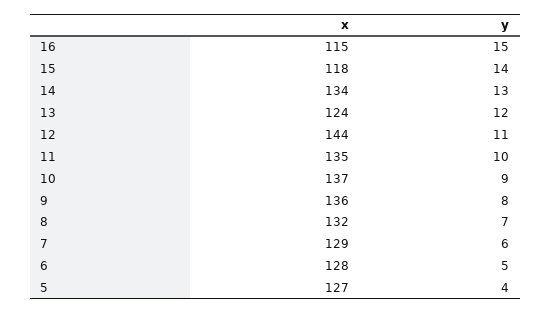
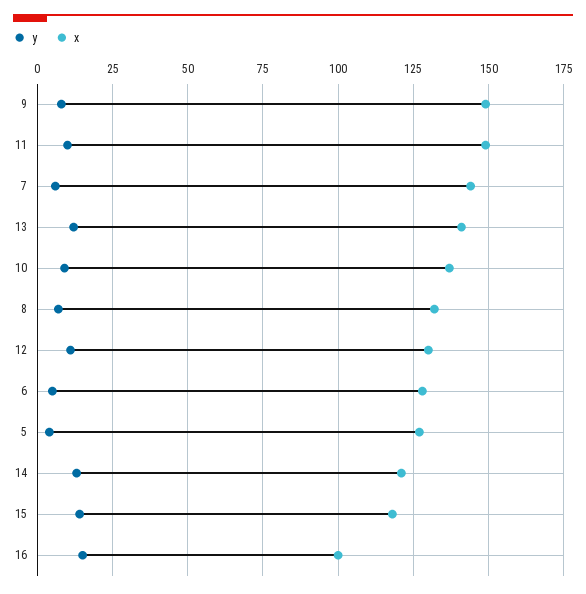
  {
    "x": {
-     "16": 115,
+     "16": 100,
      "15": 118,
-     "14": 134,
+     "14": 120,
-     "13": 124,
+     "13": 140,
-     "12": 144,
+     "12": 130,
-     "11": 135,
+     "11": 150,
      "10": 137,
-     "9": 136,
+     "9": 150,
      "8": 132,
-     "7": 129,
+     "7": 145,
      "6": 128,
      "5": 127
    },
    "y": {
      "16": 15,
      "15": 14,
      "14": 13,
      "13": 12,
      "12": 11,
      "11": 10,
      "10": 9,
      "9": 8,
      "8": 7,
      "7": 6,
      "6": 5,
      "5": 4
    }
  }

